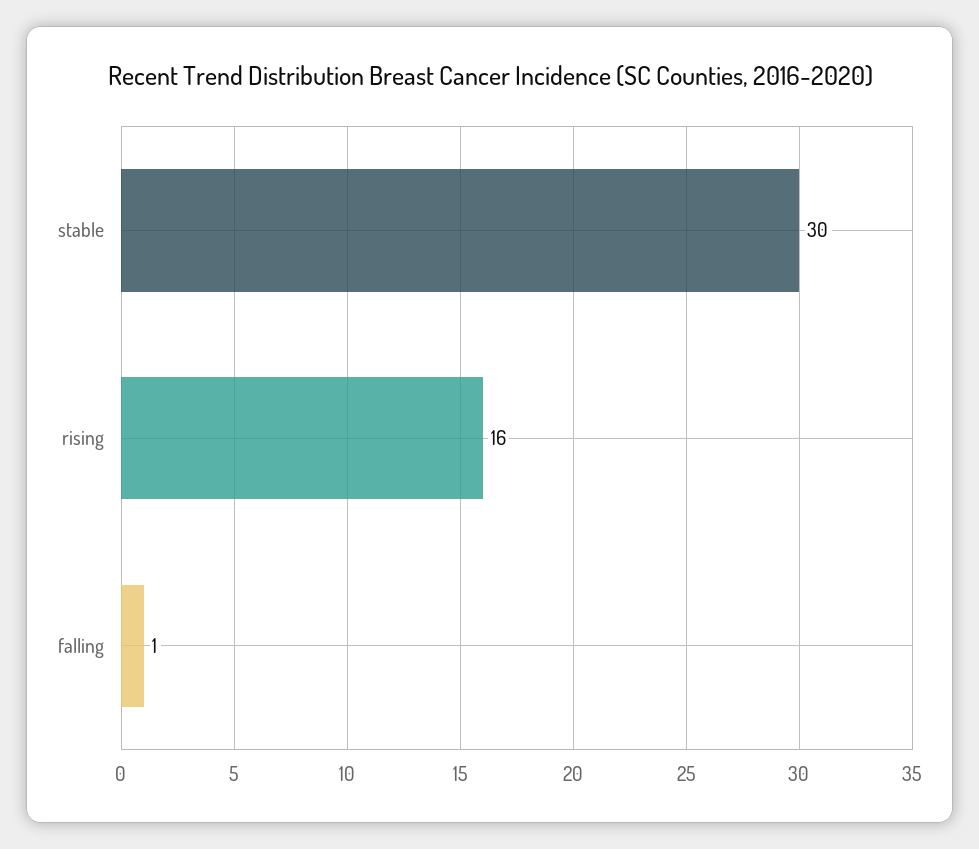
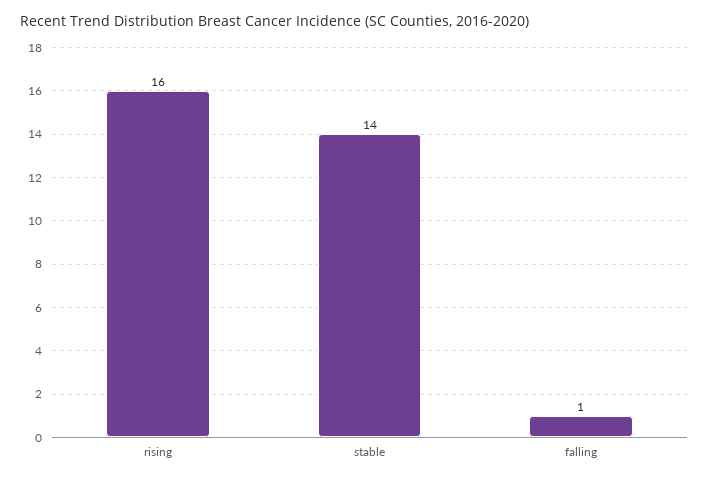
  {
-   "stable": 30,
+   "stable": 14,
    "rising": 16,
    "falling": 1
  }

